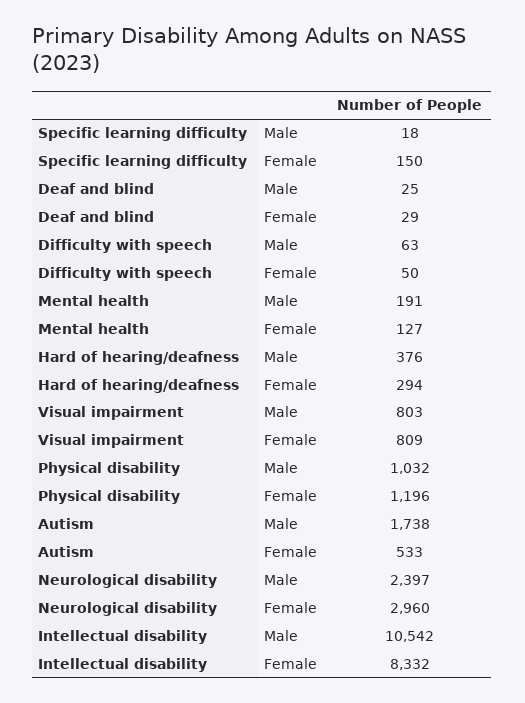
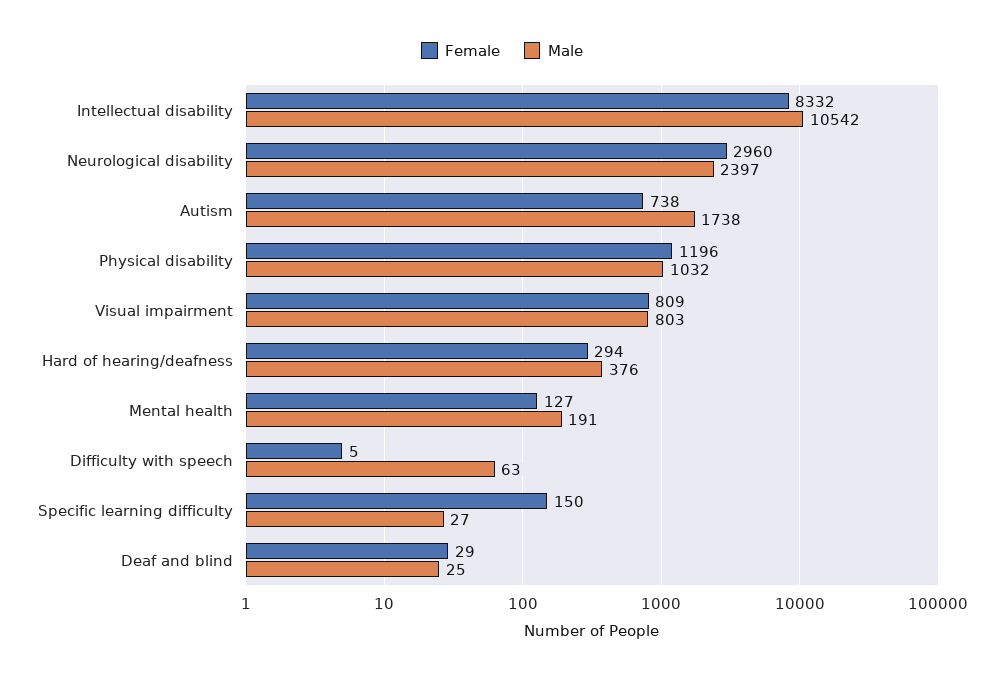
  {
    "Male": {
-     "Specific learning difficulty": 18,
+     "Specific learning difficulty": 27,
      "Deaf and blind": 25,
      "Difficulty with speech": 63,
      "Mental health": 191,
      "Hard of hearing/deafness": 376,
      "Visual impairment": 803,
      "Physical disability": 1032,
      "Autism": 1738,
      "Neurological disability": 2397,
      "Intellectual disability": 10542
    },
    "Female": {
      "Specific learning difficulty": 150,
      "Deaf and blind": 29,
-     "Difficulty with speech": 50,
+     "Difficulty with speech": 5,
      "Mental health": 127,
      "Hard of hearing/deafness": 294,
      "Visual impairment": 809,
      "Physical disability": 1196,
-     "Autism": 533,
+     "Autism": 738,
      "Neurological disability": 2960,
      "Intellectual disability": 8332
    }
  }

